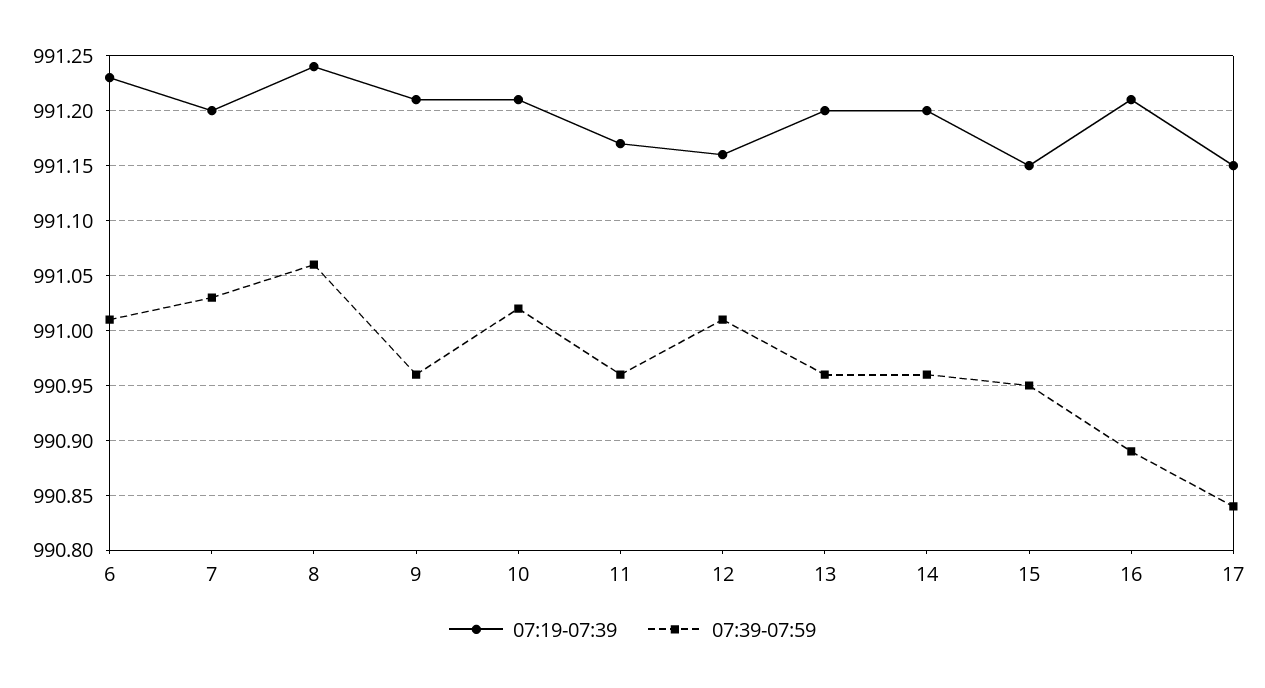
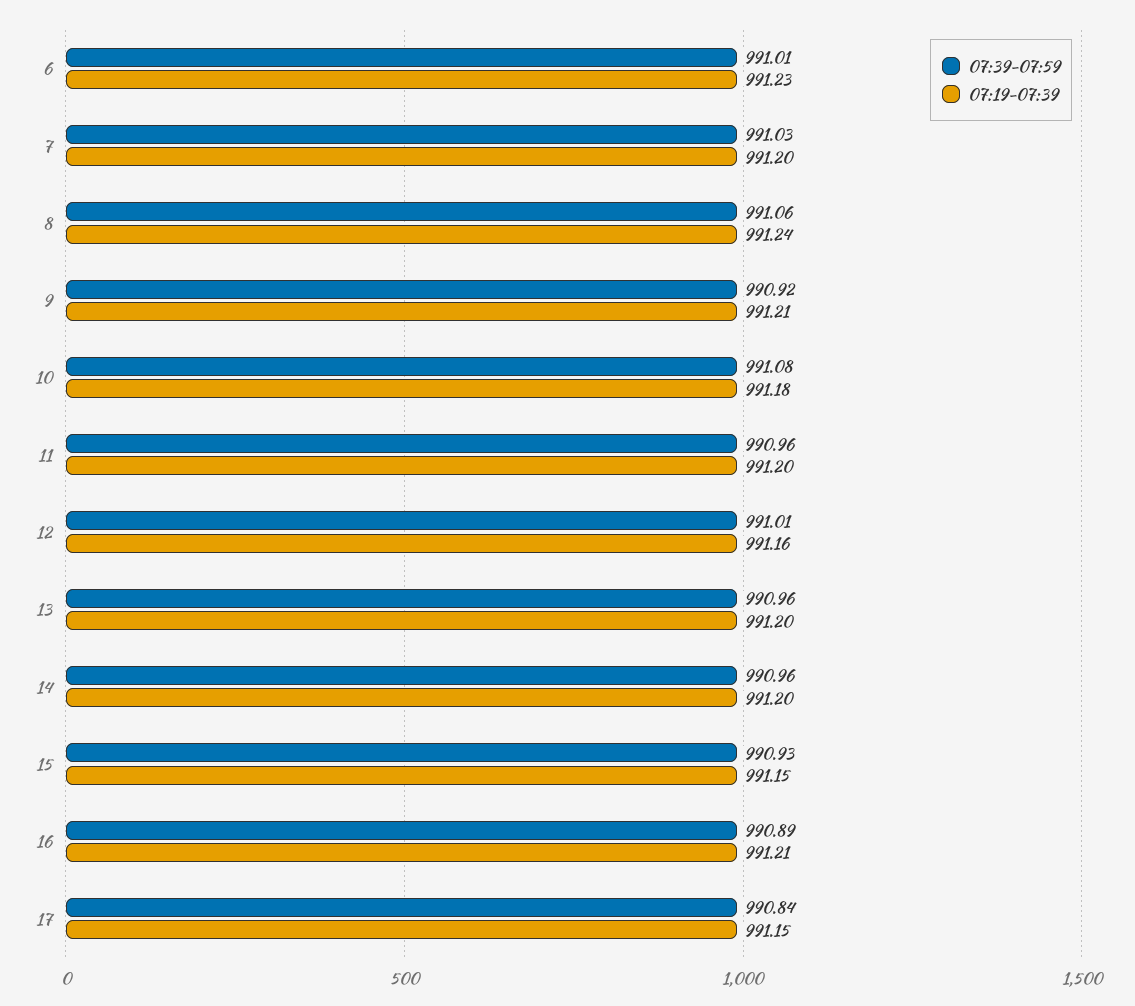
  {
    "07:19-07:39": {
      "6": 991.23,
      "7": 991.2,
      "8": 991.24,
      "9": 991.21,
-     "10": 991.21,
+     "10": 991.18,
-     "11": 991.17,
+     "11": 991.2,
      "12": 991.16,
      "13": 991.2,
      "14": 991.2,
      "15": 991.15,
      "16": 991.21,
      "17": 991.15
    },
    "07:39-07:59": {
      "6": 991.01,
      "7": 991.03,
      "8": 991.06,
-     "9": 990.96,
+     "9": 990.92,
-     "10": 991.02,
+     "10": 991.08,
      "11": 990.96,
      "12": 991.01,
      "13": 990.96,
      "14": 990.96,
-     "15": 990.95,
+     "15": 990.93,
      "16": 990.89,
      "17": 990.84
    }
  }

